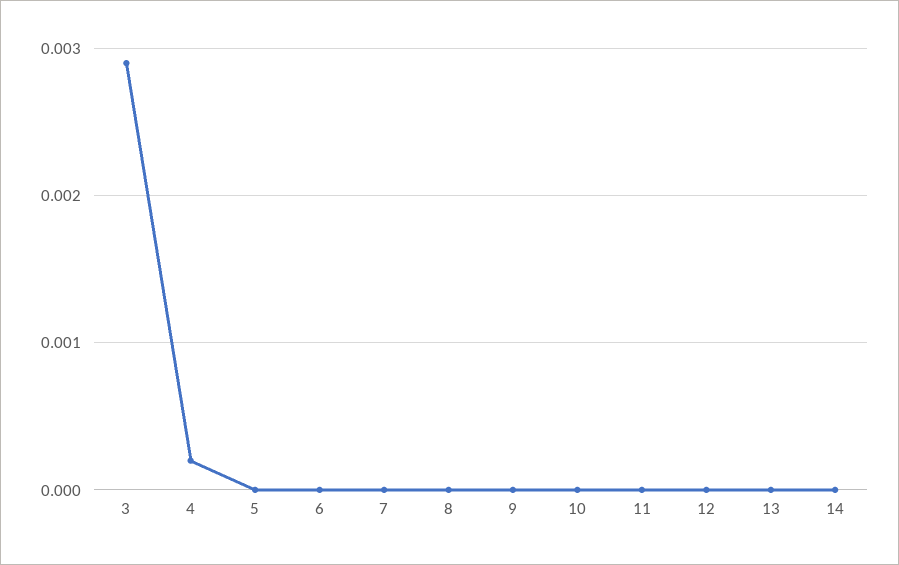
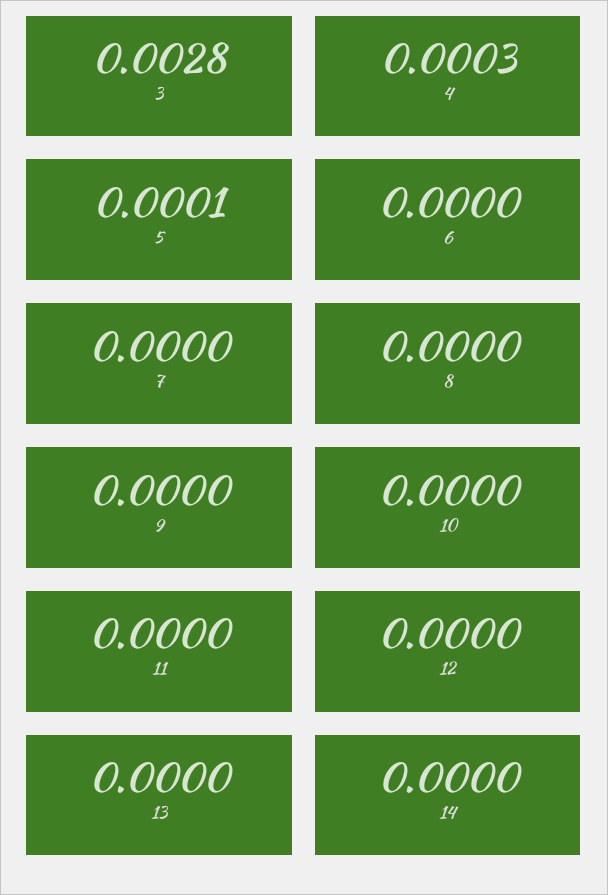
  {
-   "3": 0.0029,
+   "3": 0.0028,
-   "4": 0.0002,
+   "4": 0.0003,
-   "5": 0,
+   "5": 0.0001,
    "6": 0,
    "7": 0,
    "8": 0,
    "9": 0,
    "10": 0,
    "11": 0,
    "12": 0,
    "13": 0,
    "14": 0
  }

